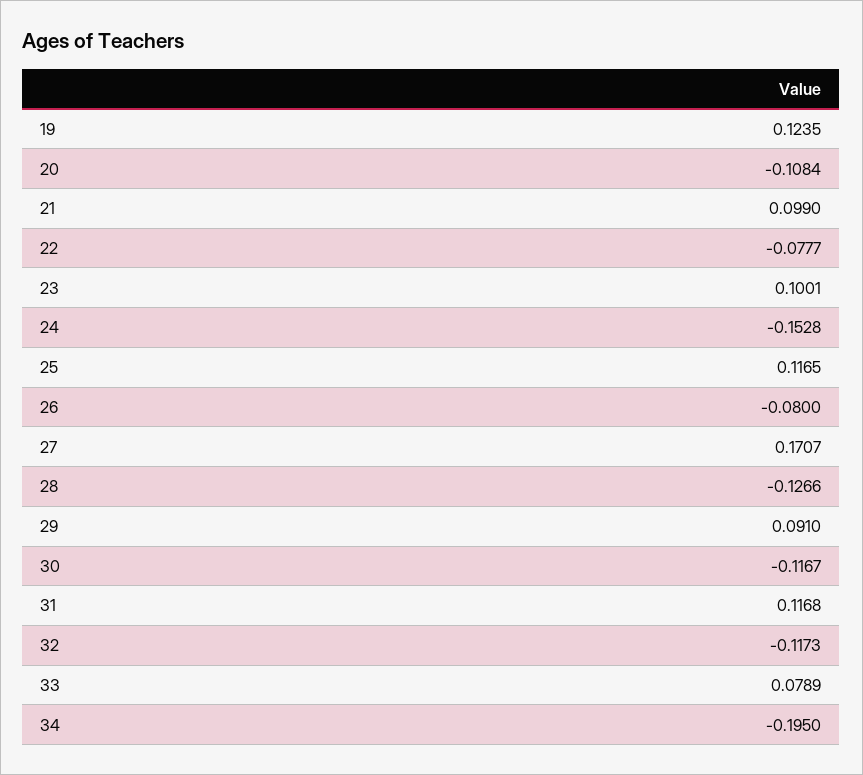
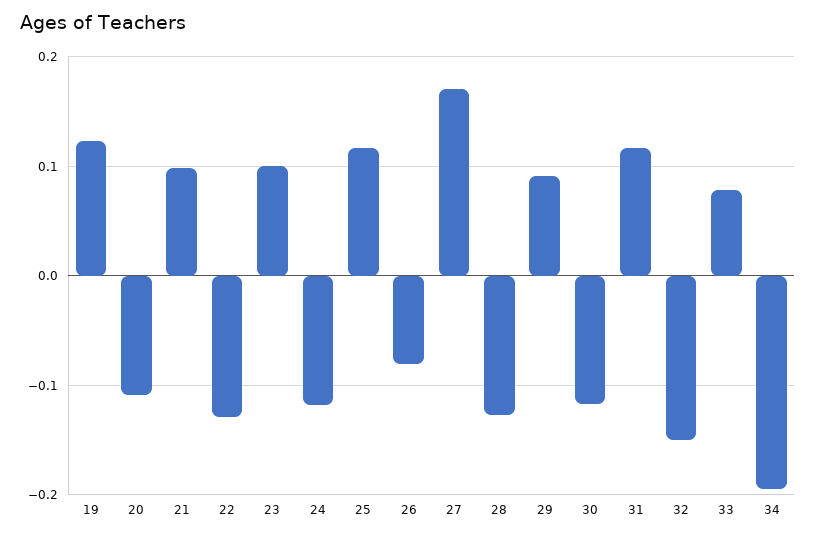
  {
    "19": 0.1235,
    "20": -0.1084,
    "21": 0.099,
-   "22": -0.0777,
+   "22": -0.13,
    "23": 0.1001,
-   "24": -0.1528,
+   "24": -0.12,
    "25": 0.1165,
    "26": -0.08,
    "27": 0.1707,
    "28": -0.1266,
    "29": 0.091,
    "30": -0.1167,
    "31": 0.1168,
-   "32": -0.1173,
+   "32": -0.15,
    "33": 0.0789,
    "34": -0.195
  }

